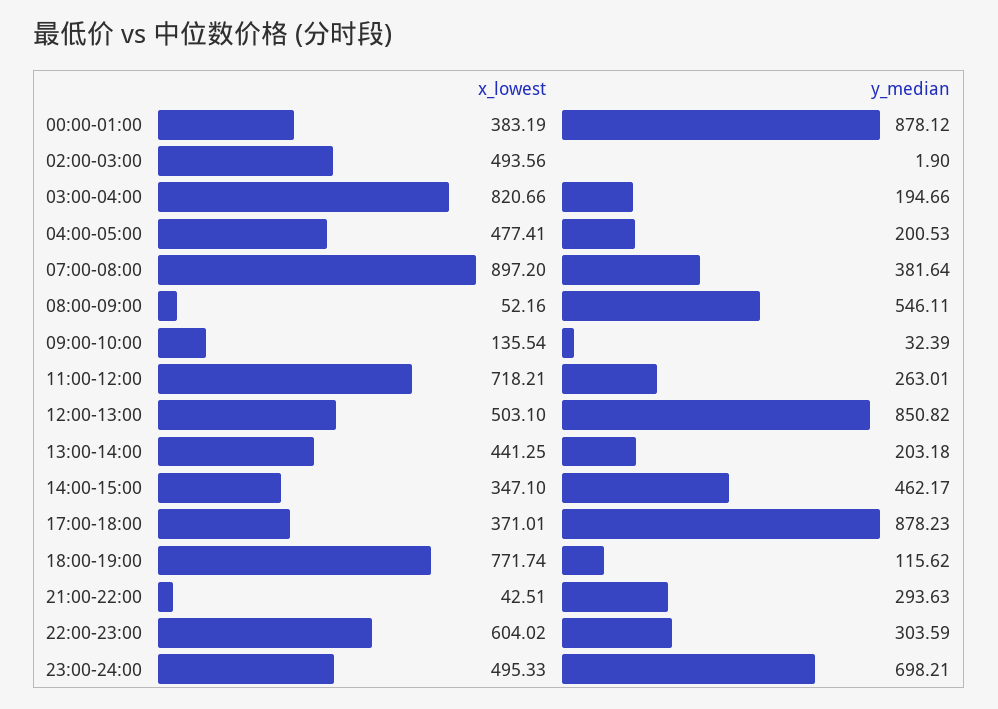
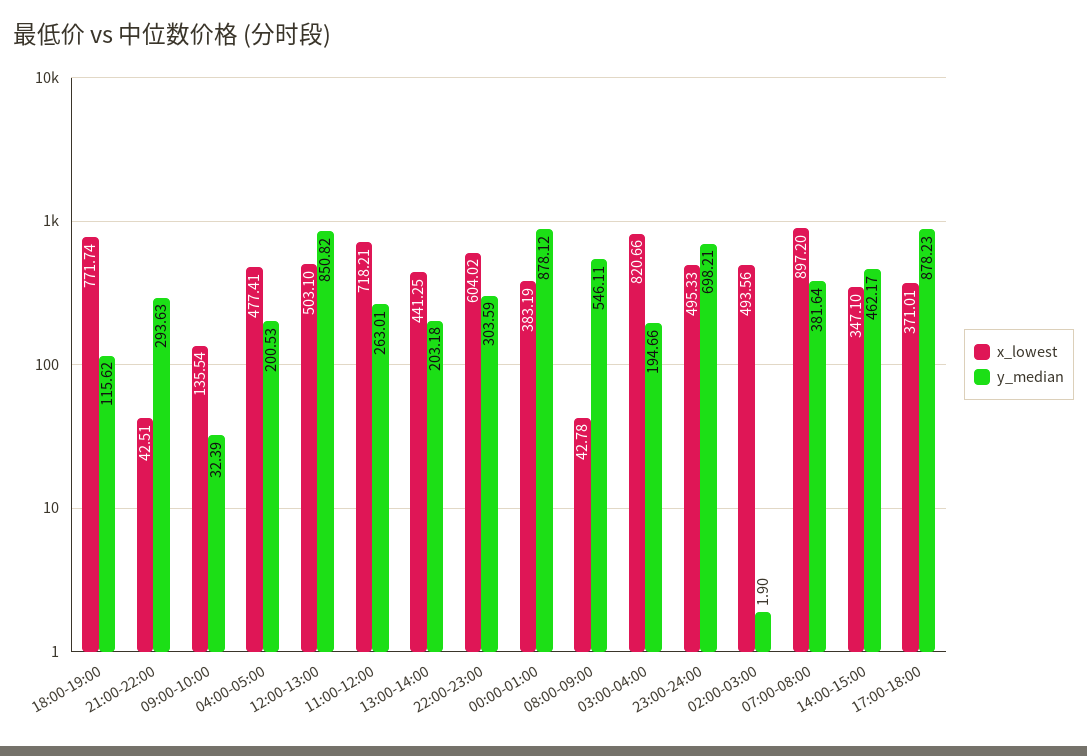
  {
    "x_lowest": {
      "00:00-01:00": 383.19,
      "02:00-03:00": 493.56,
      "03:00-04:00": 820.66,
      "04:00-05:00": 477.41,
      "07:00-08:00": 897.2,
-     "08:00-09:00": 52.16,
+     "08:00-09:00": 42.78,
      "09:00-10:00": 135.54,
      "11:00-12:00": 718.21,
      "12:00-13:00": 503.1,
      "13:00-14:00": 441.25,
      "14:00-15:00": 347.1,
      "17:00-18:00": 371.01,
      "18:00-19:00": 771.74,
      "21:00-22:00": 42.51,
      "22:00-23:00": 604.02,
      "23:00-24:00": 495.33
    },
    "y_median": {
      "00:00-01:00": 878.12,
      "02:00-03:00": 1.9,
      "03:00-04:00": 194.66,
      "04:00-05:00": 200.53,
      "07:00-08:00": 381.64,
      "08:00-09:00": 546.11,
      "09:00-10:00": 32.39,
      "11:00-12:00": 263.01,
      "12:00-13:00": 850.82,
      "13:00-14:00": 203.18,
      "14:00-15:00": 462.17,
      "17:00-18:00": 878.23,
      "18:00-19:00": 115.62,
      "21:00-22:00": 293.63,
      "22:00-23:00": 303.59,
      "23:00-24:00": 698.21
    }
  }

